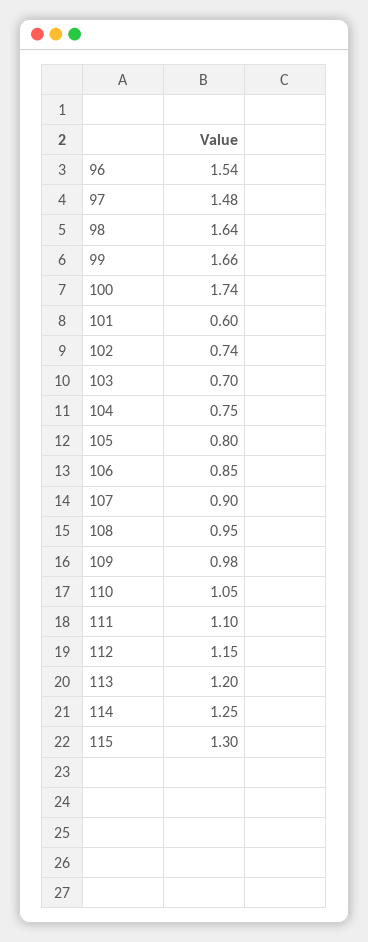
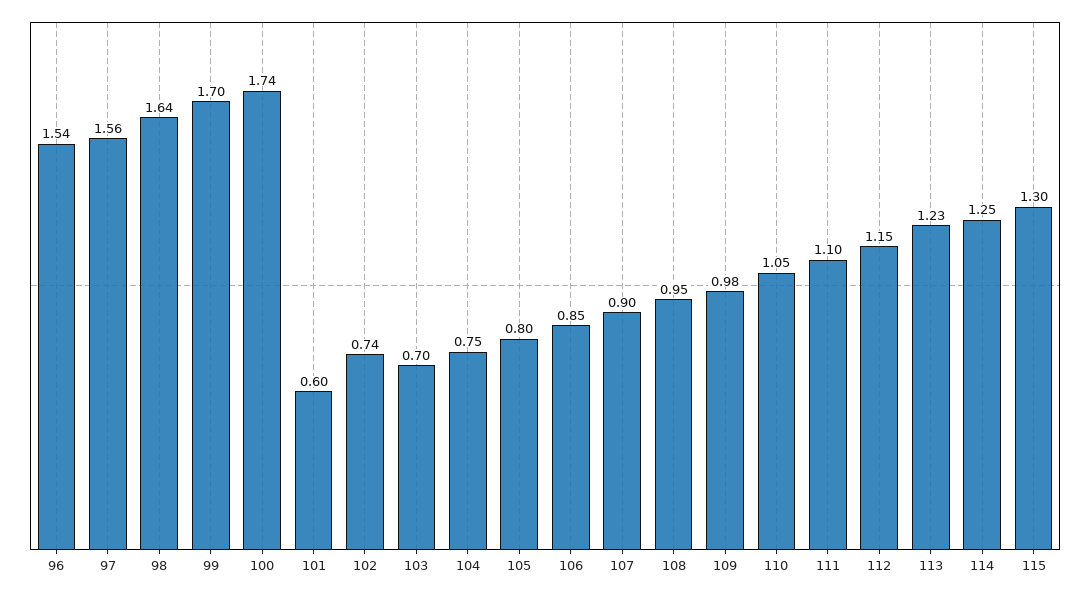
  {
    "96": 1.54,
-   "97": 1.48,
+   "97": 1.56,
    "98": 1.64,
-   "99": 1.66,
+   "99": 1.7,
    "100": 1.74,
    "101": 0.6,
    "102": 0.74,
    "103": 0.7,
    "104": 0.75,
    "105": 0.8,
    "106": 0.85,
    "107": 0.9,
    "108": 0.95,
    "109": 0.98,
    "110": 1.05,
    "111": 1.1,
    "112": 1.15,
-   "113": 1.2,
+   "113": 1.23,
    "114": 1.25,
    "115": 1.3
  }

